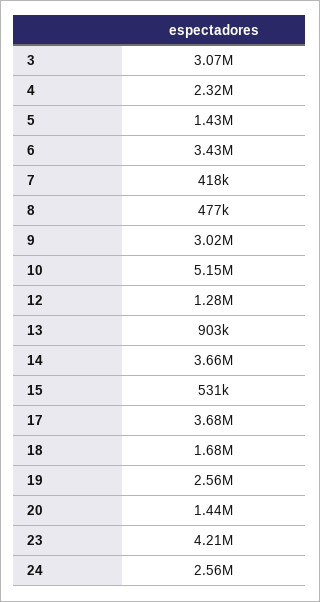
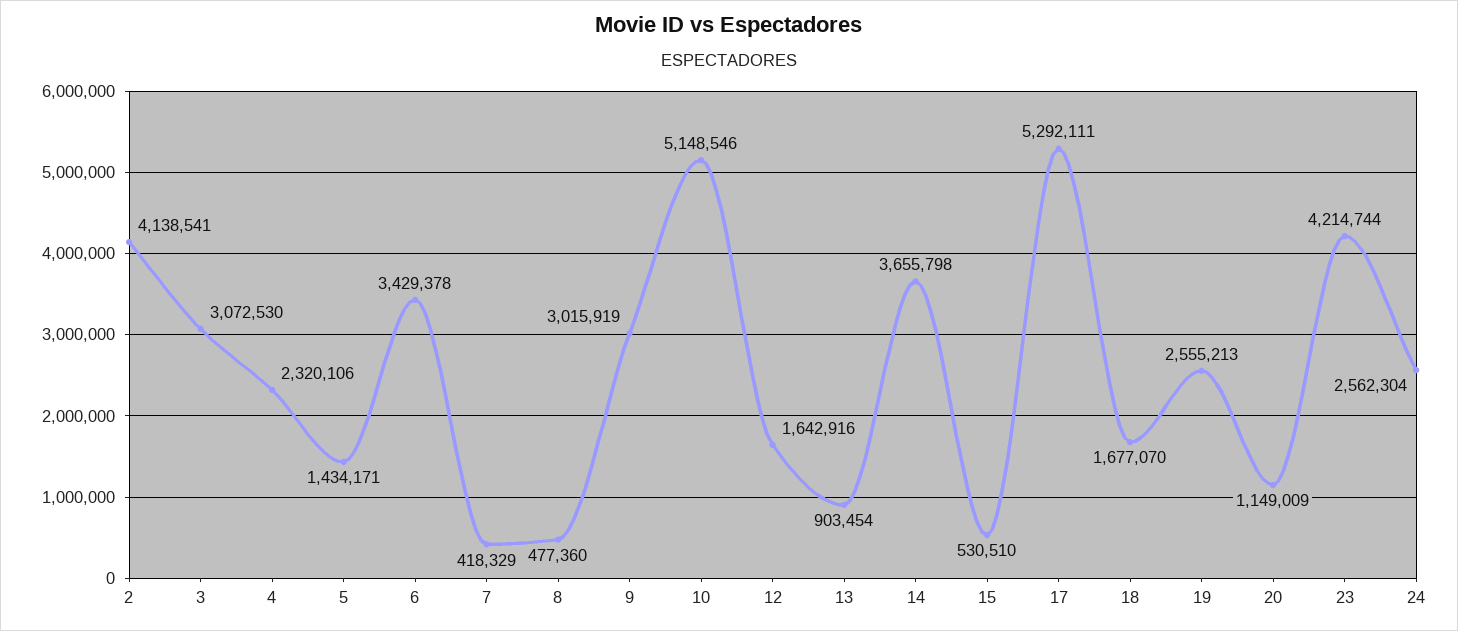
  {
    "3": 3072530,
    "4": 2320106,
    "5": 1434171,
    "6": 3429378,
    "7": 418329,
    "8": 477360,
    "9": 3015919,
    "10": 5148546,
-   "12": 1280000,
+   "12": 1642916,
    "13": 903454,
    "14": 3655798,
    "15": 530510,
-   "17": 3680000,
+   "17": 5292111,
    "18": 1677070,
    "19": 2555213,
-   "20": 1440000,
+   "20": 1149009,
    "23": 4214744,
-   "24": 2562304
+   "24": 2562304,
+   "2": 4138541
  }

